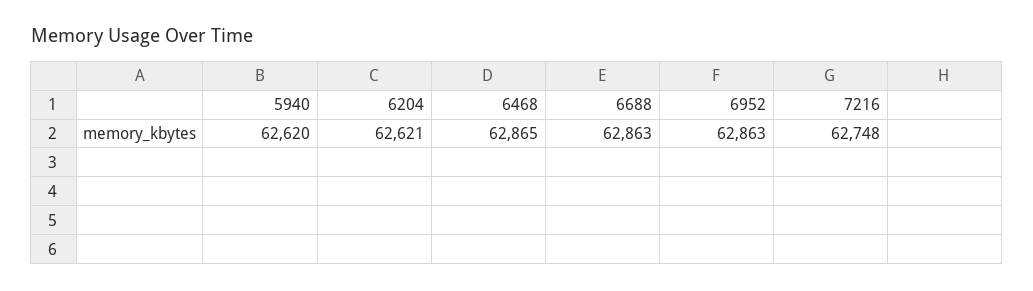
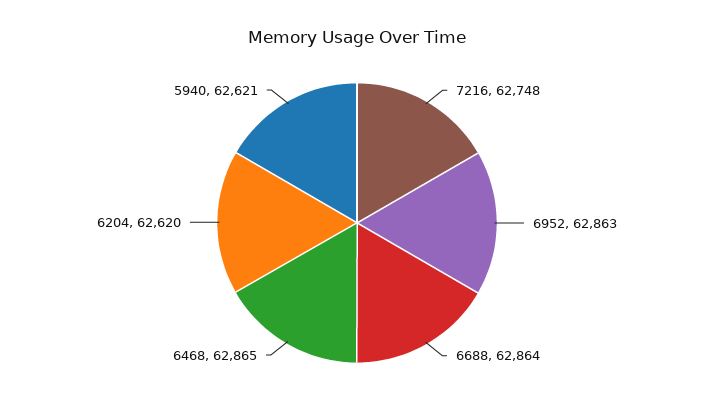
  {
-   "5940": 62620,
+   "5940": 62621,
-   "6204": 62621,
+   "6204": 62620,
    "6468": 62865,
-   "6688": 62863,
+   "6688": 62864,
    "6952": 62863,
    "7216": 62748
  }

